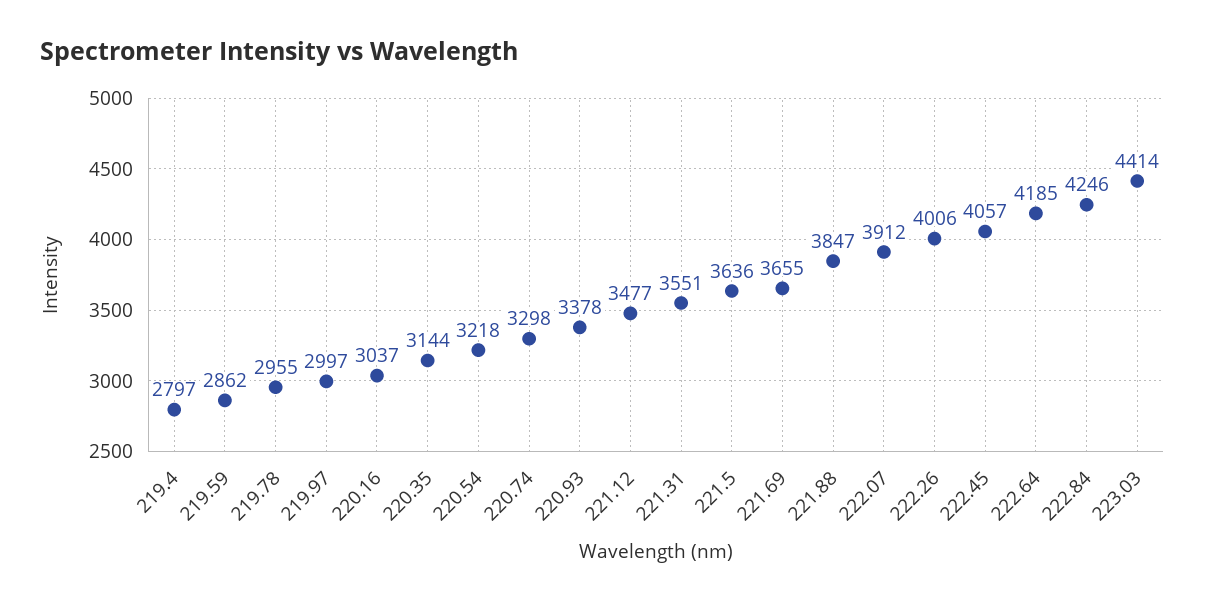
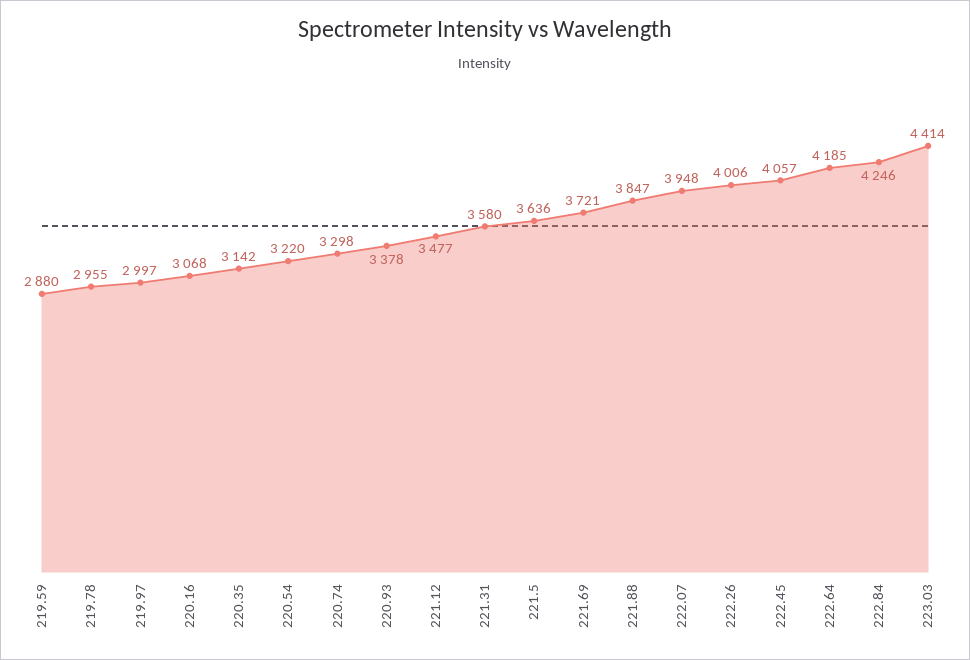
  {
-   "219.4": 2797,
-   "219.59": 2862,
+   "219.59": 2880,
    "219.78": 2955,
    "219.97": 2997,
-   "220.16": 3037,
+   "220.16": 3068,
-   "220.35": 3144,
+   "220.35": 3142,
-   "220.54": 3218,
+   "220.54": 3220,
    "220.74": 3298,
    "220.93": 3378,
    "221.12": 3477,
-   "221.31": 3551,
+   "221.31": 3580,
    "221.5": 3636,
-   "221.69": 3655,
+   "221.69": 3721,
    "221.88": 3847,
-   "222.07": 3912,
+   "222.07": 3948,
    "222.26": 4006,
    "222.45": 4057,
    "222.64": 4185,
    "222.84": 4246,
    "223.03": 4414
  }

